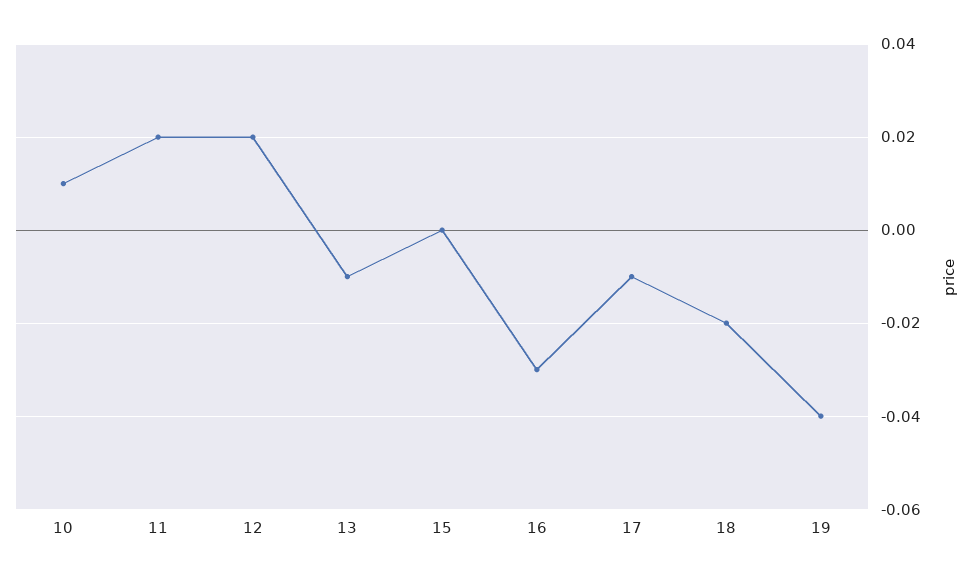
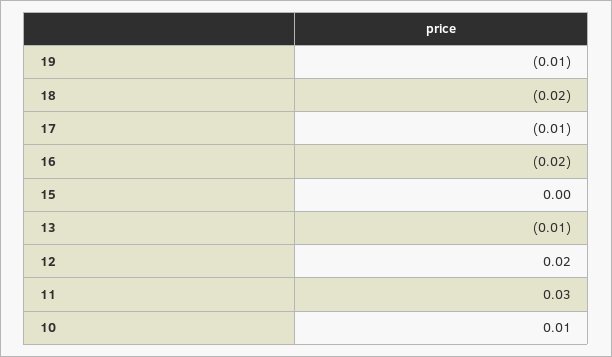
  {
    "10": 0.01,
-   "11": 0.02,
+   "11": 0.03,
    "12": 0.02,
    "13": -0.01,
    "15": 0,
-   "16": -0.03,
+   "16": -0.02,
    "17": -0.01,
    "18": -0.02,
-   "19": -0.04
+   "19": -0.01
  }

